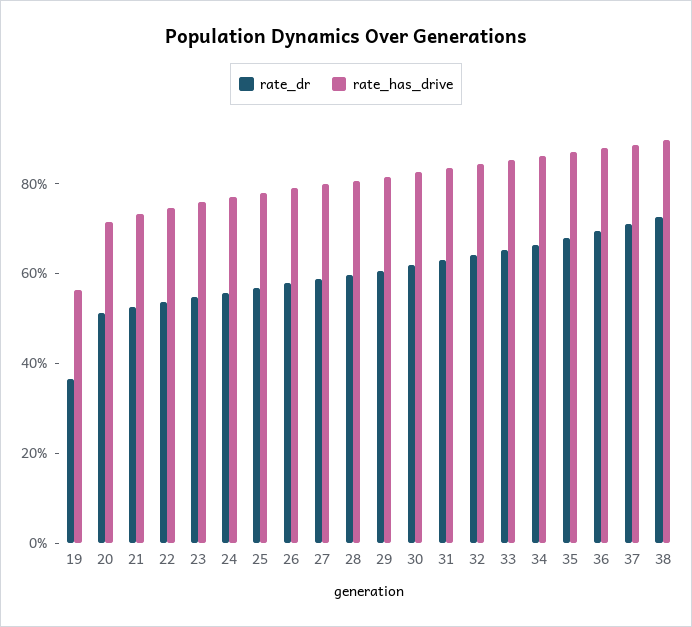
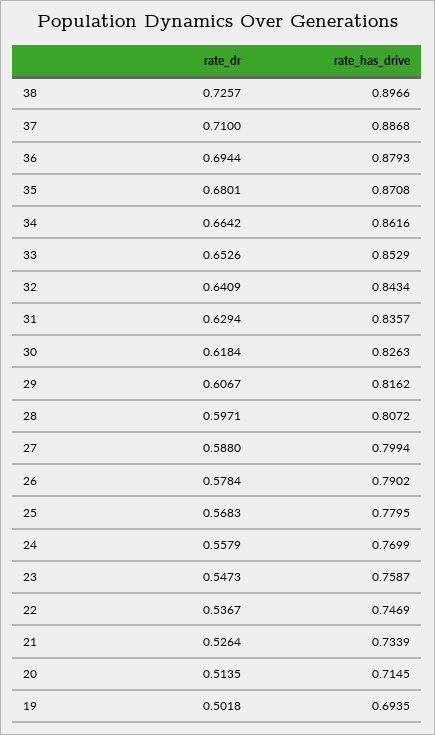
  {
    "rate_dr": {
-     "19": 0.35,
+     "19": 0.5018,
      "20": 0.5135,
      "21": 0.5264,
      "22": 0.5367,
      "23": 0.5473,
      "24": 0.5579,
      "25": 0.5683,
      "26": 0.5784,
      "27": 0.588,
      "28": 0.5971,
      "29": 0.6067,
      "30": 0.6184,
      "31": 0.6294,
      "32": 0.6409,
      "33": 0.6526,
      "34": 0.6642,
      "35": 0.6801,
      "36": 0.6944,
      "37": 0.71,
      "38": 0.7257
    },
    "rate_has_drive": {
-     "19": 0.55,
+     "19": 0.6935,
      "20": 0.7145,
      "21": 0.7339,
      "22": 0.7469,
      "23": 0.7587,
      "24": 0.7699,
      "25": 0.7795,
      "26": 0.7902,
      "27": 0.7994,
      "28": 0.8072,
      "29": 0.8162,
      "30": 0.8263,
      "31": 0.8357,
      "32": 0.8434,
      "33": 0.8529,
      "34": 0.8616,
      "35": 0.8708,
      "36": 0.8793,
      "37": 0.8868,
      "38": 0.8966
    }
  }

